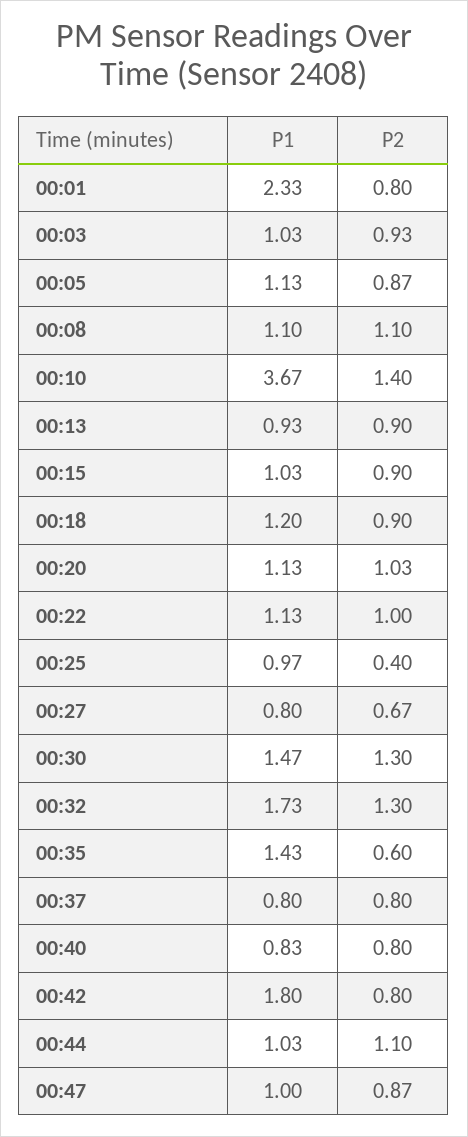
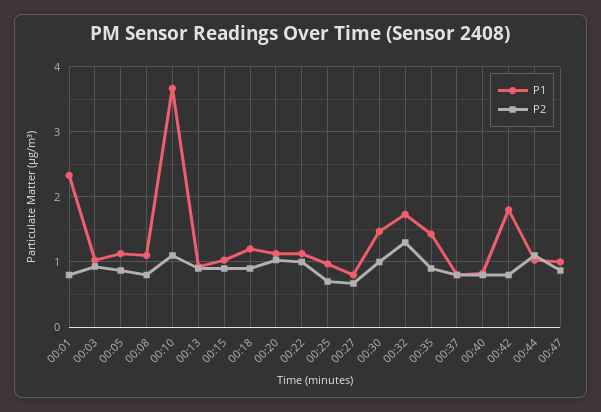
  {
    "P1": {
      "00:01": 2.33,
      "00:03": 1.03,
      "00:05": 1.13,
      "00:08": 1.1,
      "00:10": 3.67,
      "00:13": 0.93,
      "00:15": 1.03,
      "00:18": 1.2,
      "00:20": 1.13,
      "00:22": 1.13,
      "00:25": 0.97,
      "00:27": 0.8,
      "00:30": 1.47,
      "00:32": 1.73,
      "00:35": 1.43,
      "00:37": 0.8,
      "00:40": 0.83,
      "00:42": 1.8,
      "00:44": 1.03,
      "00:47": 1
    },
    "P2": {
      "00:01": 0.8,
      "00:03": 0.93,
      "00:05": 0.87,
-     "00:08": 1.1,
+     "00:08": 0.8,
-     "00:10": 1.4,
+     "00:10": 1.1,
      "00:13": 0.9,
      "00:15": 0.9,
      "00:18": 0.9,
      "00:20": 1.03,
      "00:22": 1,
-     "00:25": 0.4,
+     "00:25": 0.7,
      "00:27": 0.67,
-     "00:30": 1.3,
+     "00:30": 1,
      "00:32": 1.3,
-     "00:35": 0.6,
+     "00:35": 0.9,
      "00:37": 0.8,
      "00:40": 0.8,
      "00:42": 0.8,
      "00:44": 1.1,
      "00:47": 0.87
    }
  }

